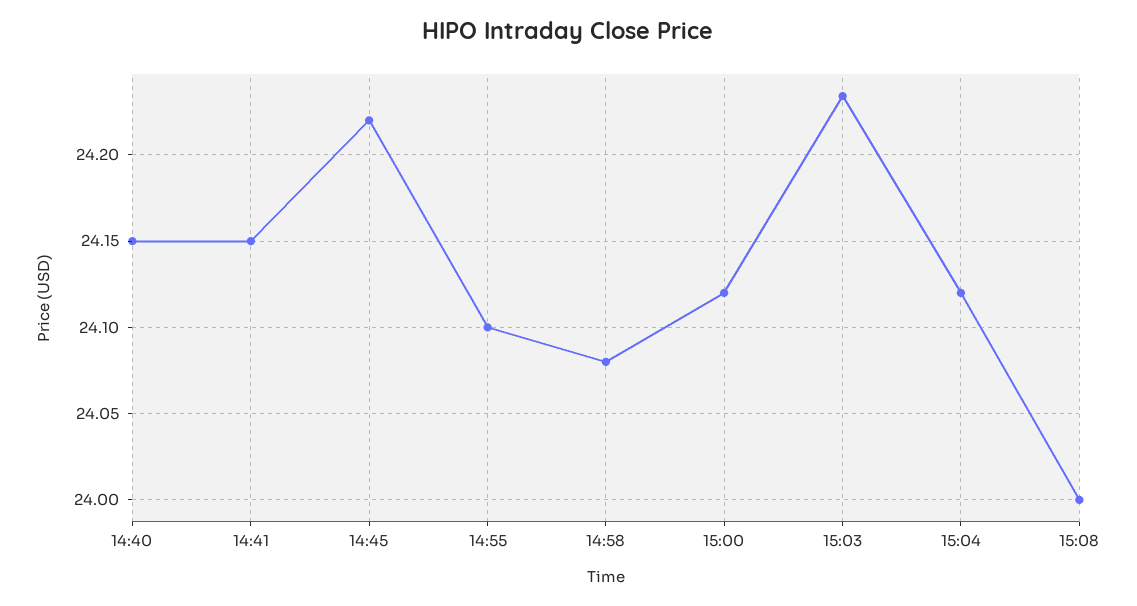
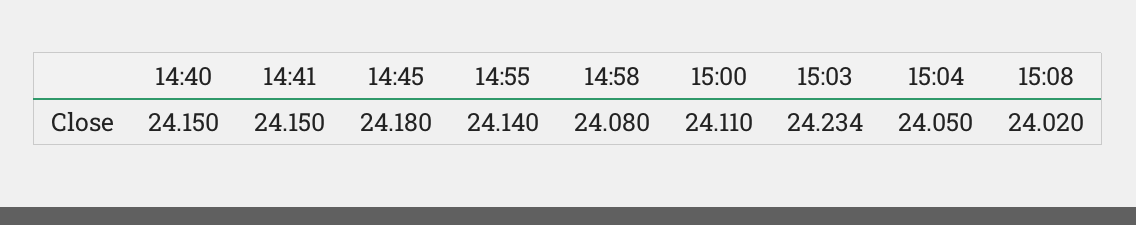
  {
    "14:40": 24.15,
    "14:41": 24.15,
-   "14:45": 24.22,
+   "14:45": 24.18,
-   "14:55": 24.1,
+   "14:55": 24.14,
    "14:58": 24.08,
-   "15:00": 24.12,
+   "15:00": 24.11,
    "15:03": 24.234,
-   "15:04": 24.12,
+   "15:04": 24.05,
-   "15:08": 24
+   "15:08": 24.02
  }

